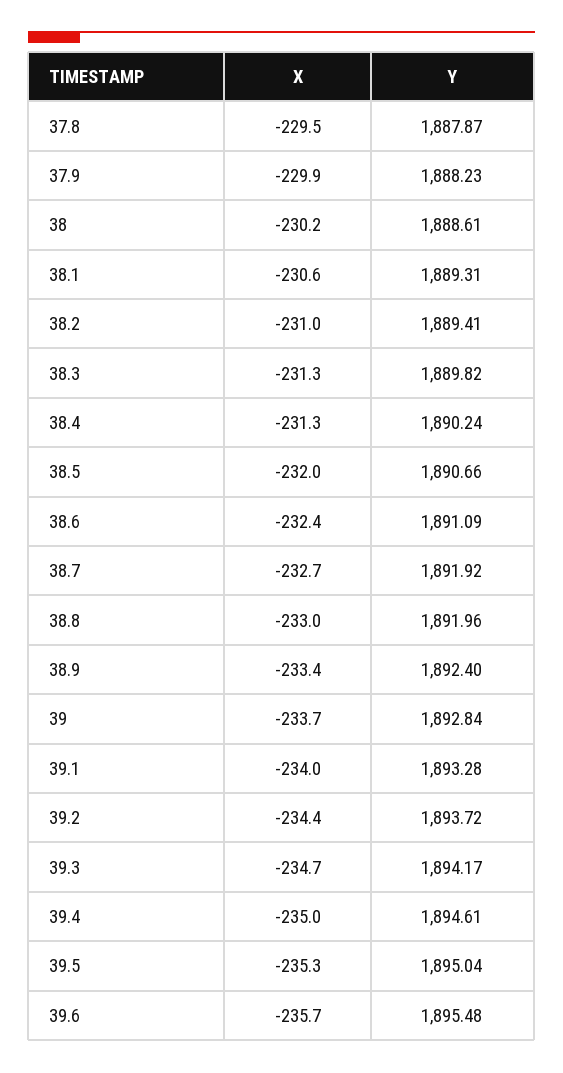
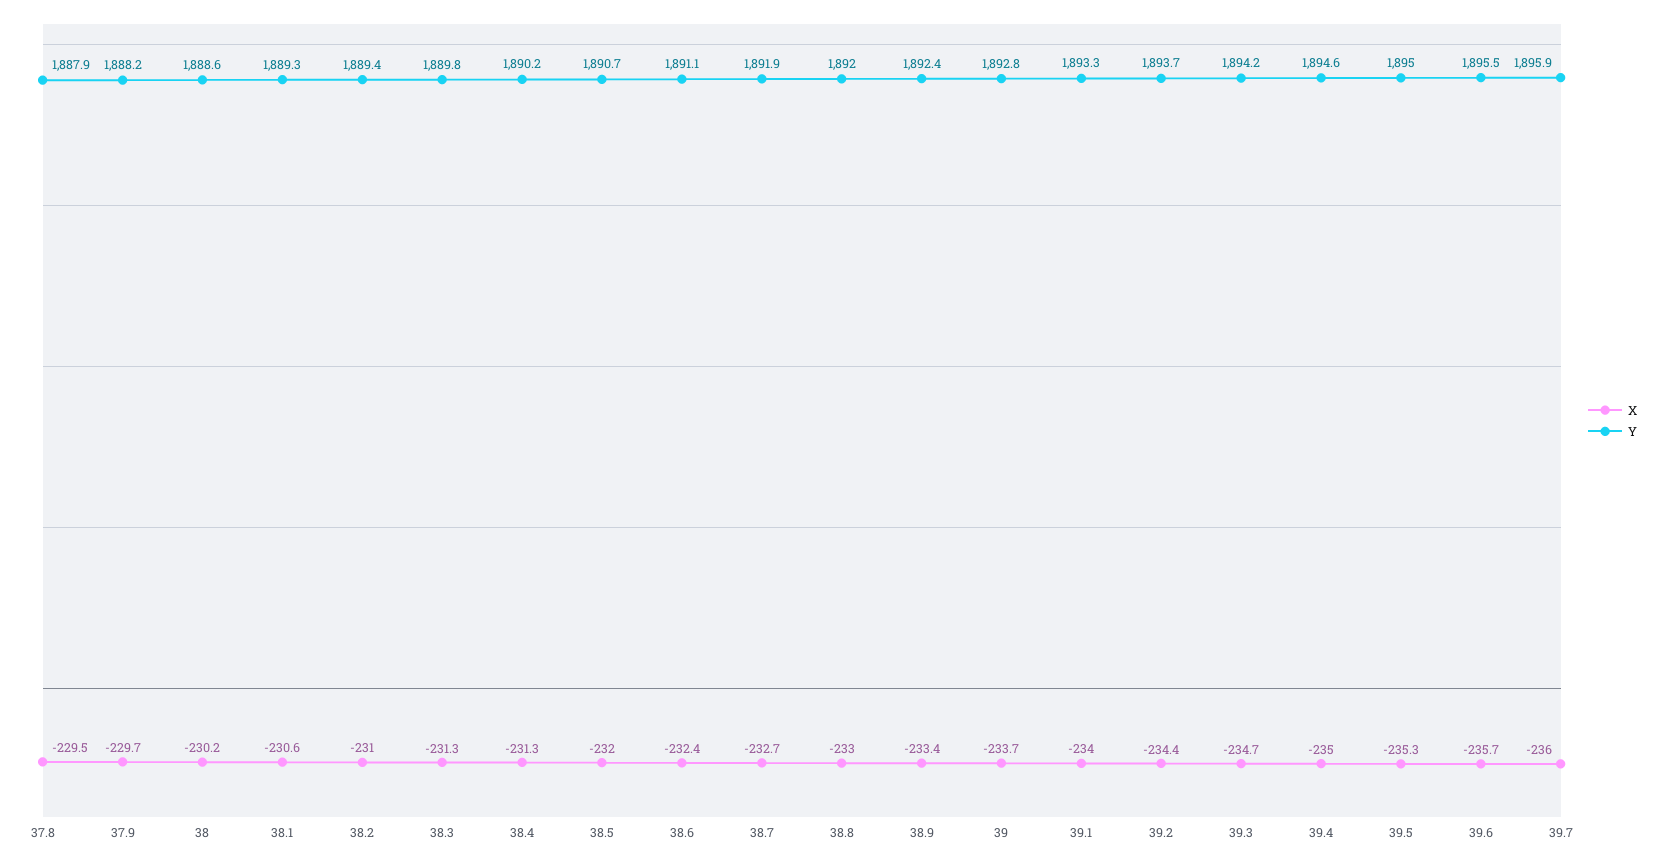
  {
    "X": {
      "37.8": -229.5,
-     "37.9": -229.9,
+     "37.9": -229.7,
      "38": -230.2,
      "38.1": -230.6,
      "38.2": -231,
      "38.3": -231.3,
      "38.4": -231.3,
      "38.5": -232,
      "38.6": -232.4,
      "38.7": -232.7,
      "38.8": -233,
      "38.9": -233.4,
      "39": -233.7,
      "39.1": -234,
      "39.2": -234.4,
      "39.3": -234.7,
      "39.4": -235,
      "39.5": -235.3,
-     "39.6": -235.7
+     "39.6": -235.7,
+     "39.7": -236
    },
    "Y": {
      "37.8": 1887.87,
      "37.9": 1888.23,
      "38": 1888.61,
      "38.1": 1889.31,
      "38.2": 1889.41,
      "38.3": 1889.82,
      "38.4": 1890.24,
      "38.5": 1890.66,
      "38.6": 1891.09,
      "38.7": 1891.92,
      "38.8": 1891.96,
      "38.9": 1892.4,
      "39": 1892.84,
      "39.1": 1893.28,
      "39.2": 1893.72,
      "39.3": 1894.17,
      "39.4": 1894.61,
      "39.5": 1895.04,
-     "39.6": 1895.48
+     "39.6": 1895.48,
+     "39.7": 1895.9
    }
  }

